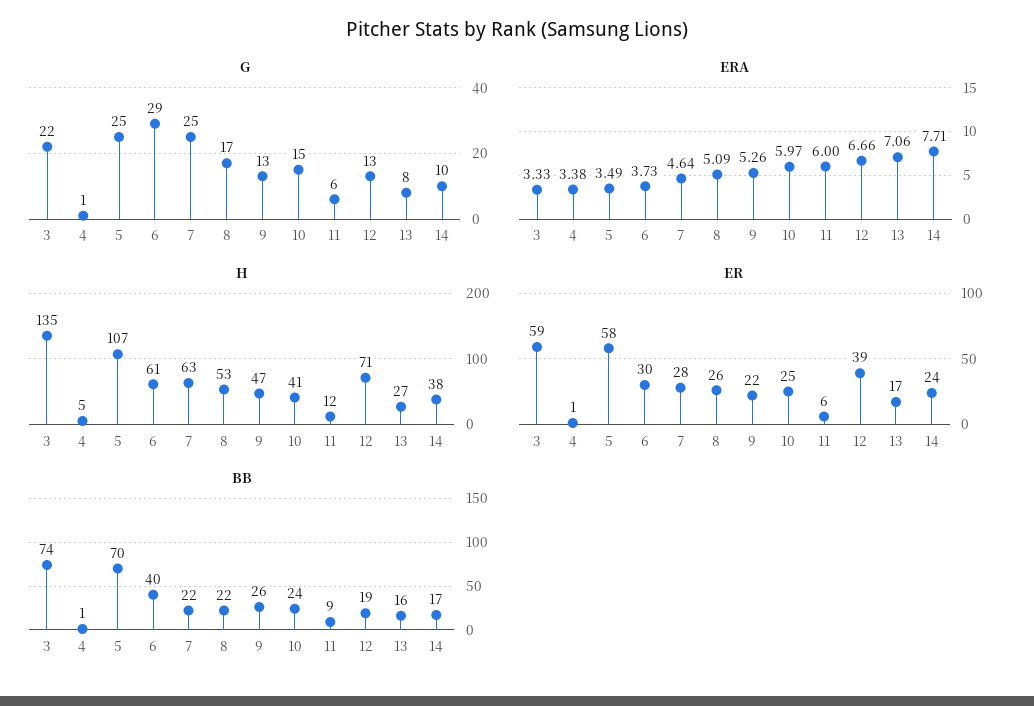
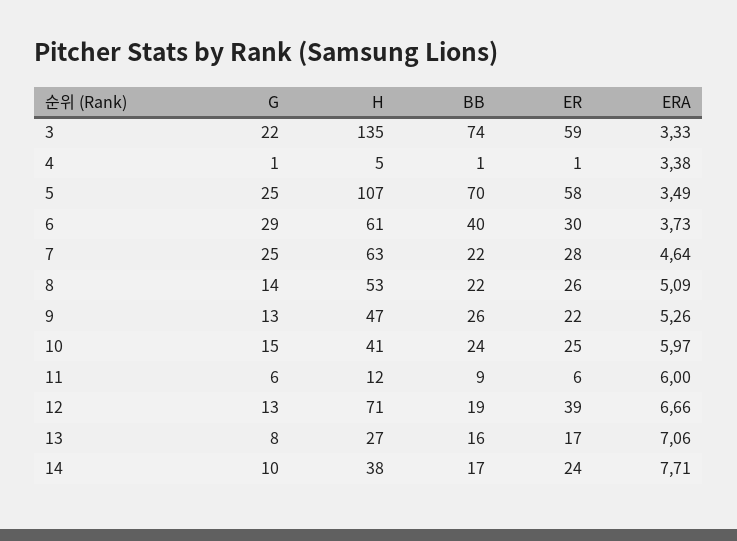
  {
    "G": {
      "3": 22,
      "4": 1,
      "5": 25,
      "6": 29,
      "7": 25,
-     "8": 17,
+     "8": 14,
      "9": 13,
      "10": 15,
      "11": 6,
      "12": 13,
      "13": 8,
      "14": 10
    },
    "ERA": {
      "3": 3.33,
      "4": 3.38,
      "5": 3.49,
      "6": 3.73,
      "7": 4.64,
      "8": 5.09,
      "9": 5.26,
      "10": 5.97,
      "11": 6,
      "12": 6.66,
      "13": 7.06,
      "14": 7.71
    },
    "H": {
      "3": 135,
      "4": 5,
      "5": 107,
      "6": 61,
      "7": 63,
      "8": 53,
      "9": 47,
      "10": 41,
      "11": 12,
      "12": 71,
      "13": 27,
      "14": 38
    },
    "ER": {
      "3": 59,
      "4": 1,
      "5": 58,
      "6": 30,
      "7": 28,
      "8": 26,
      "9": 22,
      "10": 25,
      "11": 6,
      "12": 39,
      "13": 17,
      "14": 24
    },
    "BB": {
      "3": 74,
      "4": 1,
      "5": 70,
      "6": 40,
      "7": 22,
      "8": 22,
      "9": 26,
      "10": 24,
      "11": 9,
      "12": 19,
      "13": 16,
      "14": 17
    }
  }

